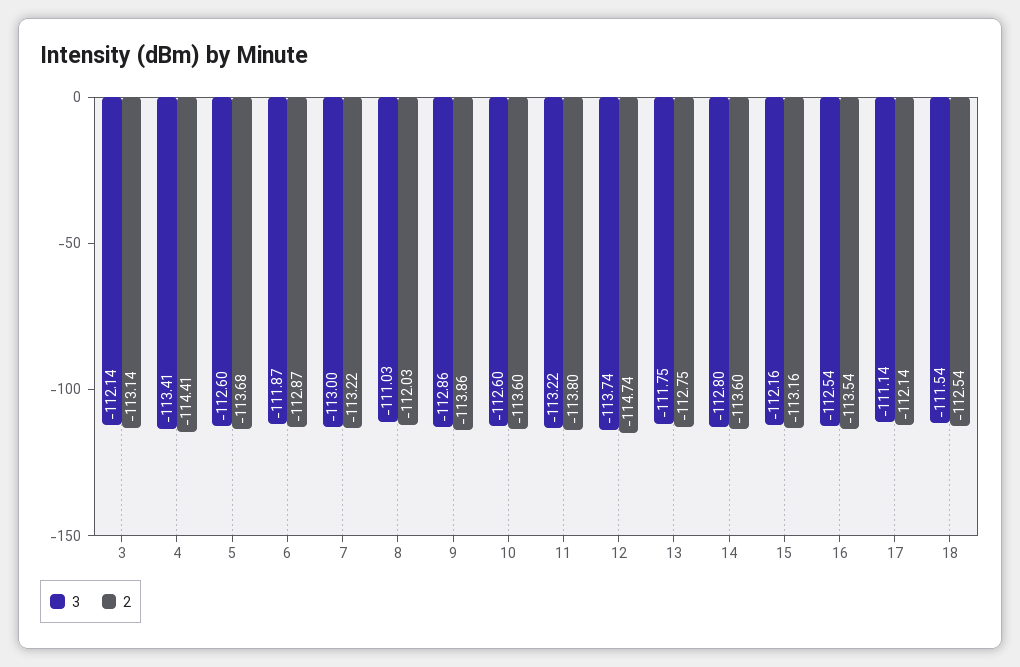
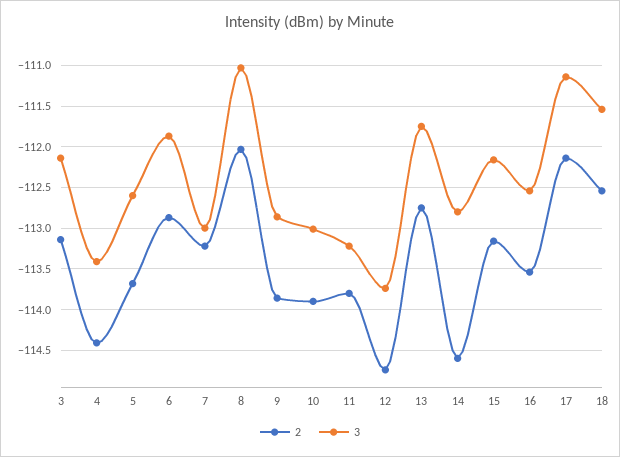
  {
    "3": {
      "3": -112.14,
      "4": -113.41,
      "5": -112.6,
      "6": -111.87,
      "7": -113,
      "8": -111.03,
      "9": -112.86,
-     "10": -112.6,
+     "10": -113,
      "11": -113.22,
      "12": -113.74,
      "13": -111.75,
      "14": -112.8,
      "15": -112.16,
      "16": -112.54,
      "17": -111.14,
      "18": -111.54
    },
    "2": {
      "3": -113.14,
      "4": -114.41,
      "5": -113.68,
      "6": -112.87,
      "7": -113.22,
      "8": -112.03,
      "9": -113.86,
-     "10": -113.6,
+     "10": -113.9,
      "11": -113.8,
      "12": -114.74,
      "13": -112.75,
-     "14": -113.6,
+     "14": -114.6,
      "15": -113.16,
      "16": -113.54,
      "17": -112.14,
      "18": -112.54
    }
  }

